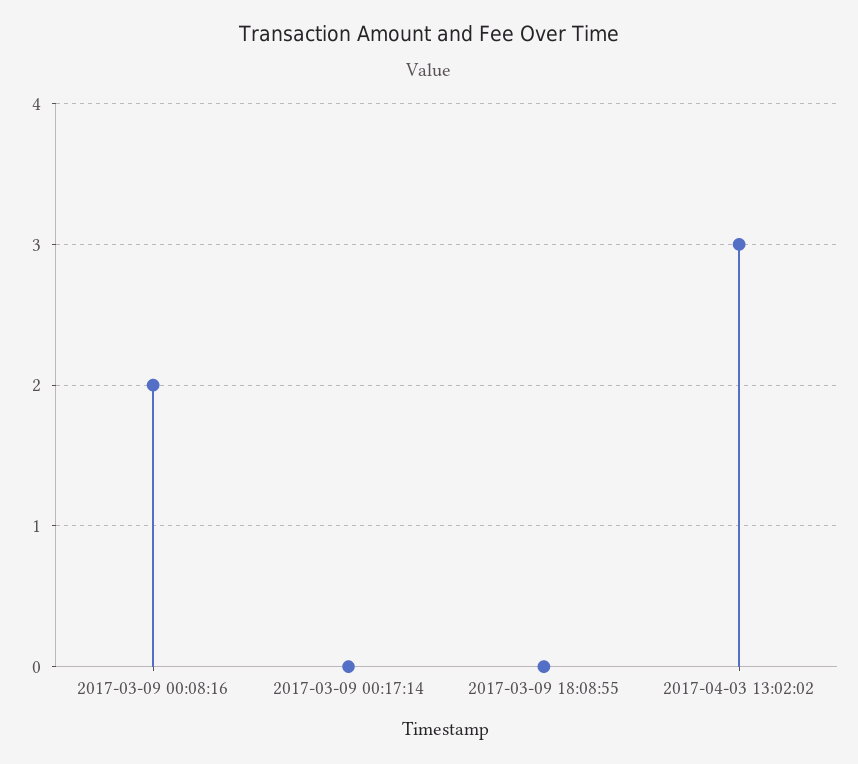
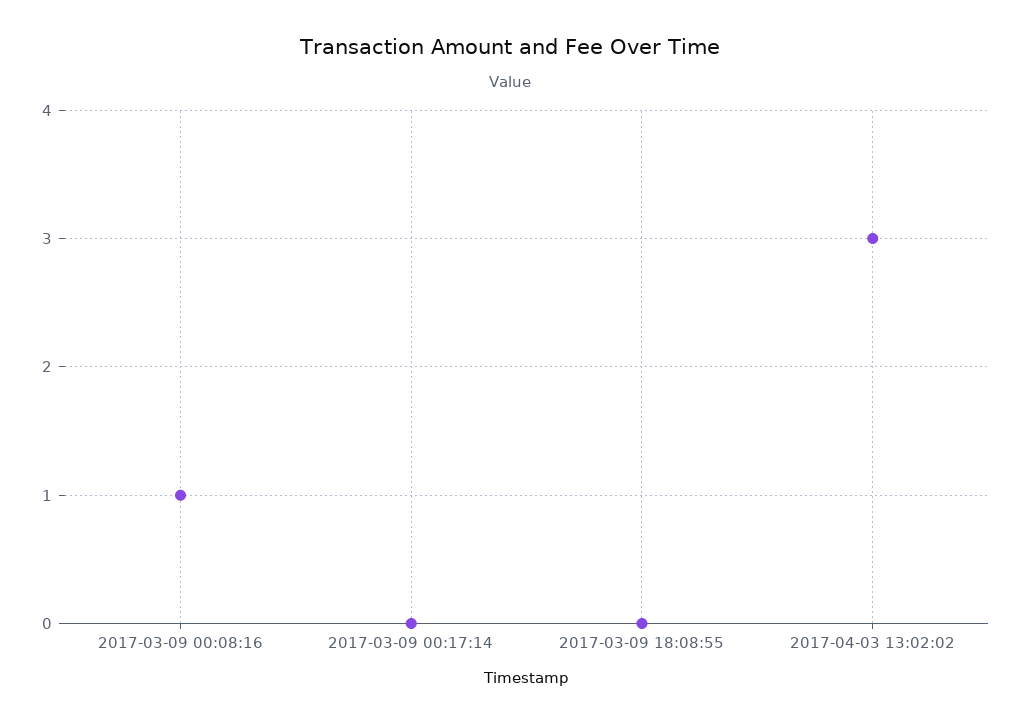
  {
-   "2017-03-09 00:08:16": 2,
+   "2017-03-09 00:08:16": 1,
    "2017-03-09 00:17:14": 0,
    "2017-03-09 18:08:55": 0,
    "2017-04-03 13:02:02": 3
  }

